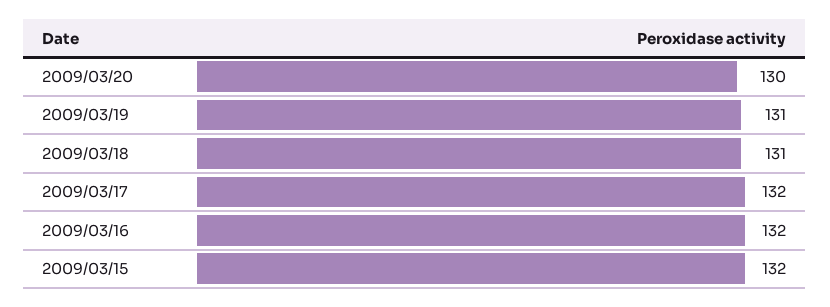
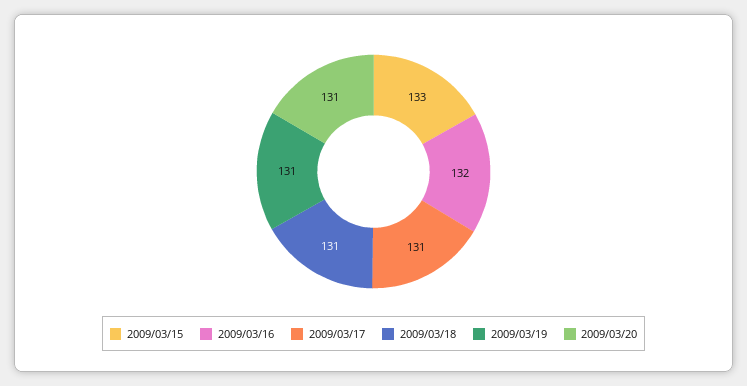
  {
-   "2009/03/20": 130,
+   "2009/03/20": 131,
    "2009/03/19": 131,
    "2009/03/18": 131,
-   "2009/03/17": 132,
+   "2009/03/17": 131,
    "2009/03/16": 132,
-   "2009/03/15": 132
+   "2009/03/15": 133
  }

